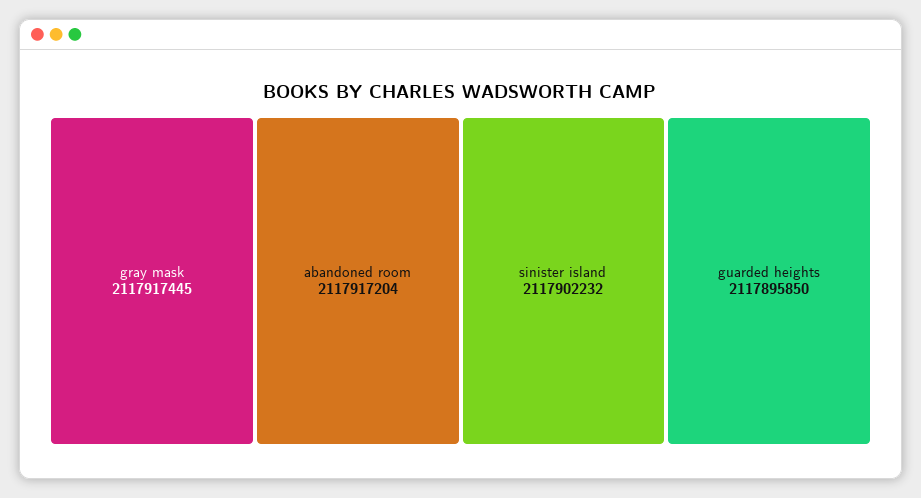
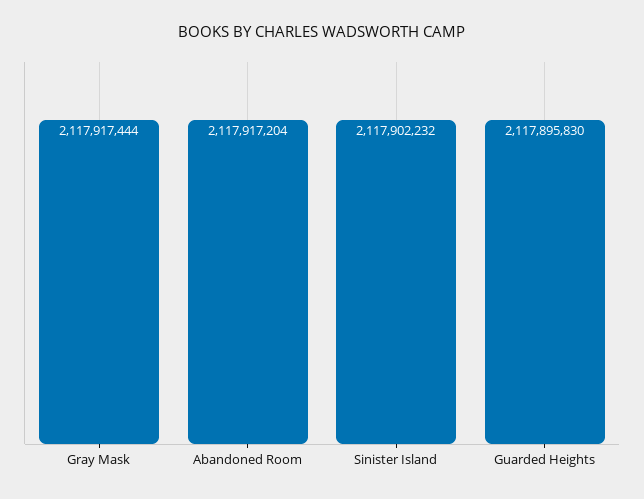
  {
-   "gray mask": 2117917445,
+   "gray mask": 2117917444,
    "abandoned room": 2117917204,
    "sinister island": 2117902232,
-   "guarded heights": 2117895850
+   "guarded heights": 2117895830
  }

